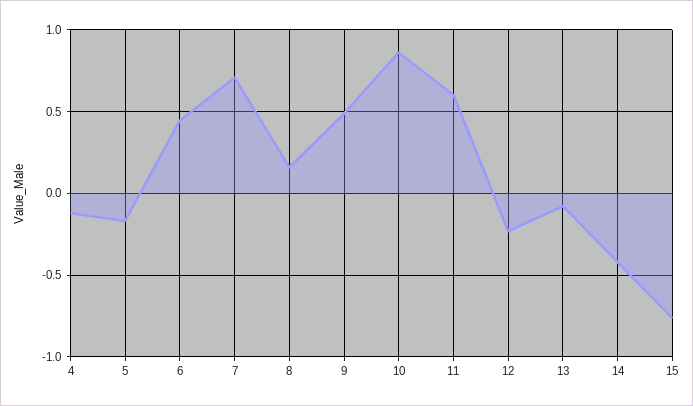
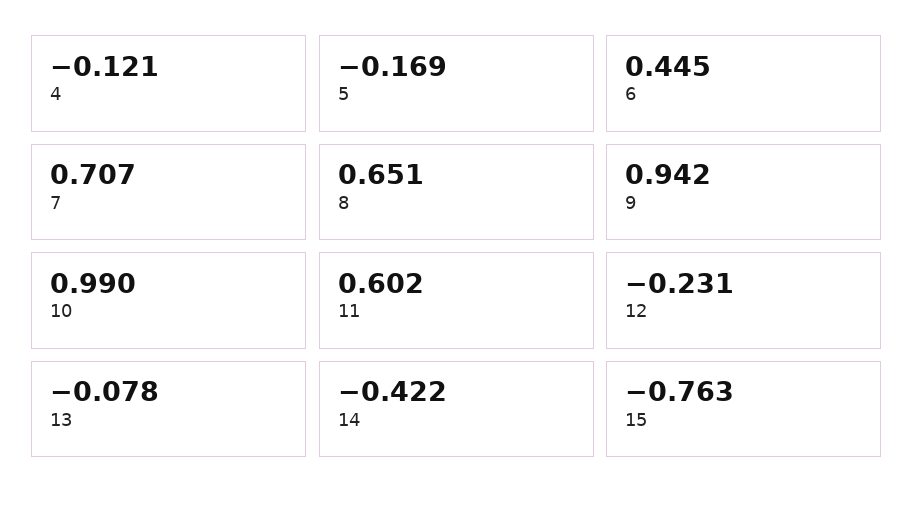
  {
    "4": -0.121,
    "5": -0.169,
    "6": 0.445,
    "7": 0.707,
-   "8": 0.15,
+   "8": 0.651,
-   "9": 0.5,
+   "9": 0.942,
-   "10": 0.85,
+   "10": 0.99,
    "11": 0.602,
    "12": -0.231,
    "13": -0.078,
    "14": -0.422,
    "15": -0.763
  }

